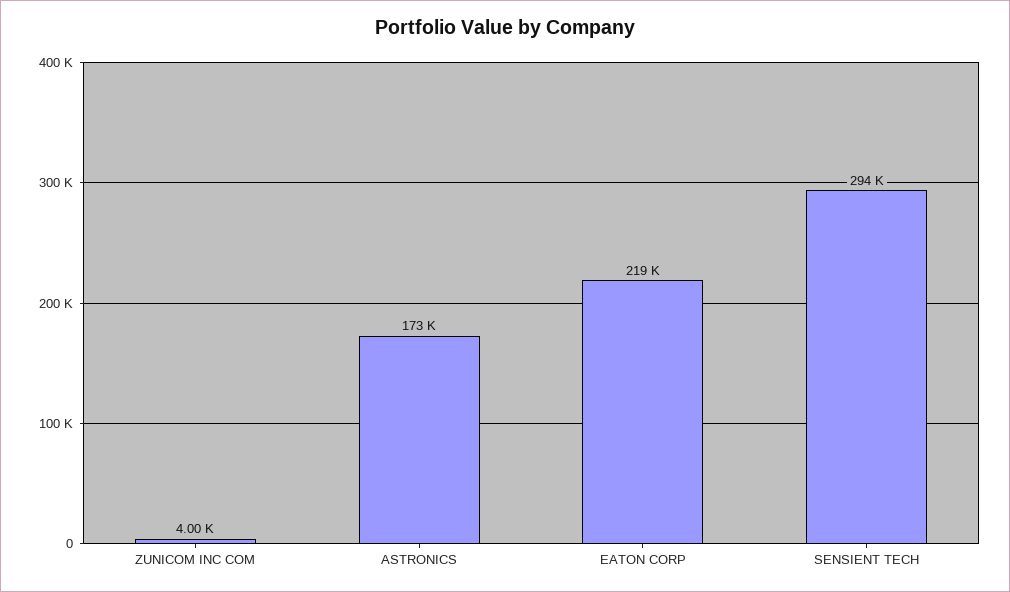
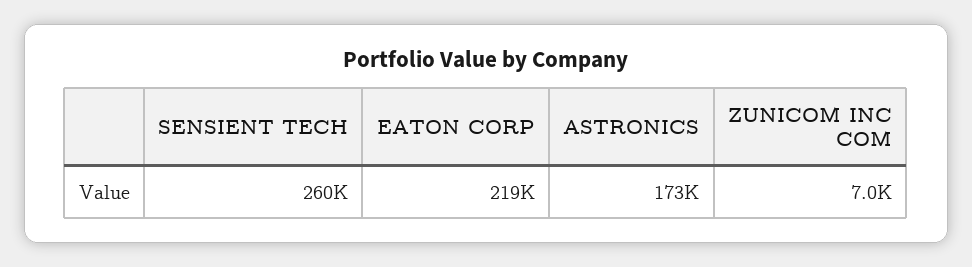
  {
-   "ZUNICOM INC COM": 4000,
+   "ZUNICOM INC COM": 7000,
    "ASTRONICS": 173000,
    "EATON CORP": 219000,
-   "SENSIENT TECH": 294000
+   "SENSIENT TECH": 260000
  }

